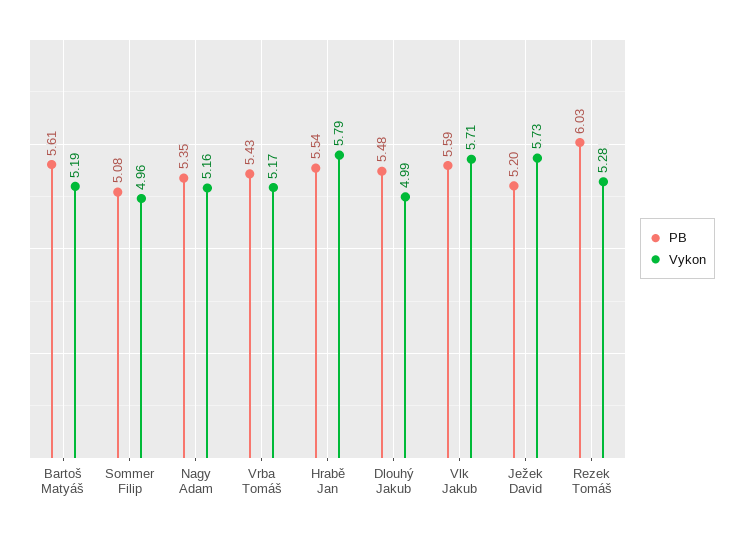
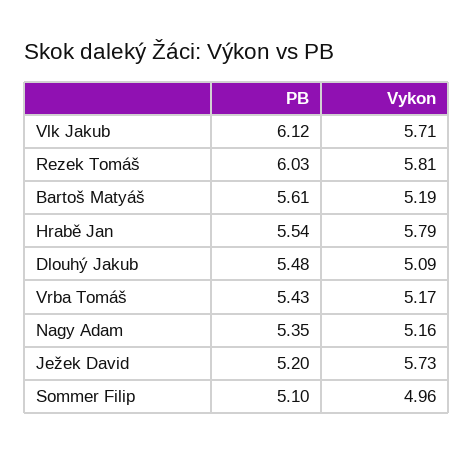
  {
    "PB": {
      "Bartoš Matyáš": 5.61,
-     "Sommer Filip": 5.08,
+     "Sommer Filip": 5.1,
      "Nagy Adam": 5.35,
      "Vrba Tomáš": 5.43,
      "Hrabě Jan": 5.54,
      "Dlouhý Jakub": 5.48,
-     "Vlk Jakub": 5.59,
+     "Vlk Jakub": 6.12,
      "Ježek David": 5.2,
      "Rezek Tomáš": 6.03
    },
    "Vykon": {
      "Bartoš Matyáš": 5.19,
      "Sommer Filip": 4.96,
      "Nagy Adam": 5.16,
      "Vrba Tomáš": 5.17,
      "Hrabě Jan": 5.79,
-     "Dlouhý Jakub": 4.99,
+     "Dlouhý Jakub": 5.09,
      "Vlk Jakub": 5.71,
      "Ježek David": 5.73,
-     "Rezek Tomáš": 5.28
+     "Rezek Tomáš": 5.81
    }
  }

